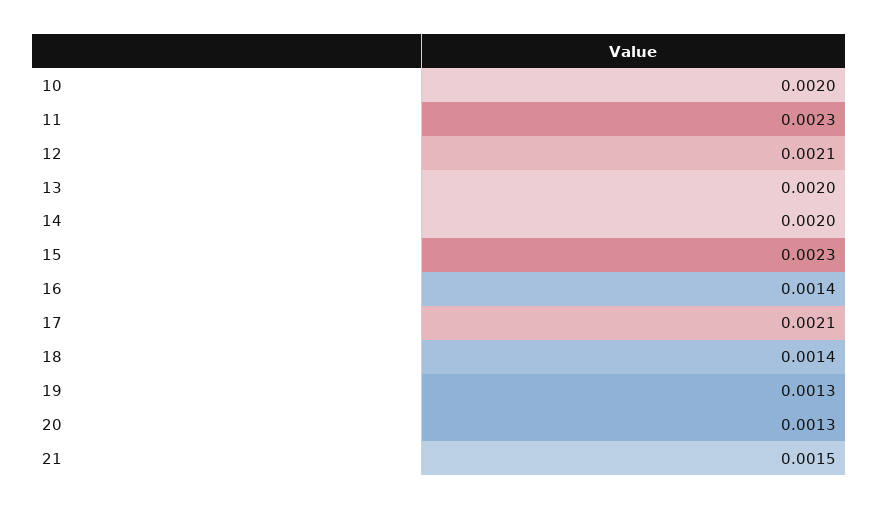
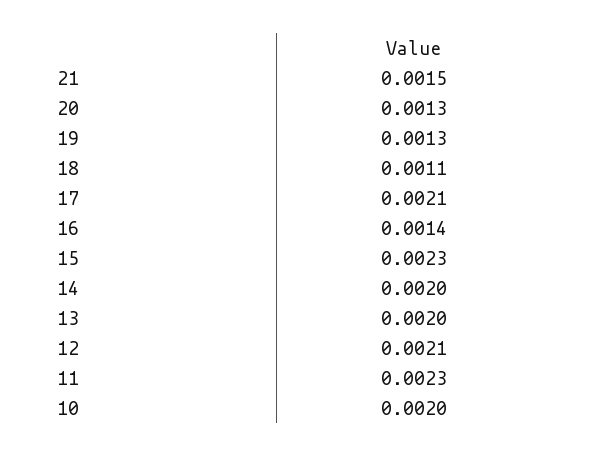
  {
    "10": 0.002,
    "11": 0.0023,
    "12": 0.0021,
    "13": 0.002,
    "14": 0.002,
    "15": 0.0023,
    "16": 0.0014,
    "17": 0.0021,
-   "18": 0.0014,
+   "18": 0.0011,
    "19": 0.0013,
    "20": 0.0013,
    "21": 0.0015
  }

